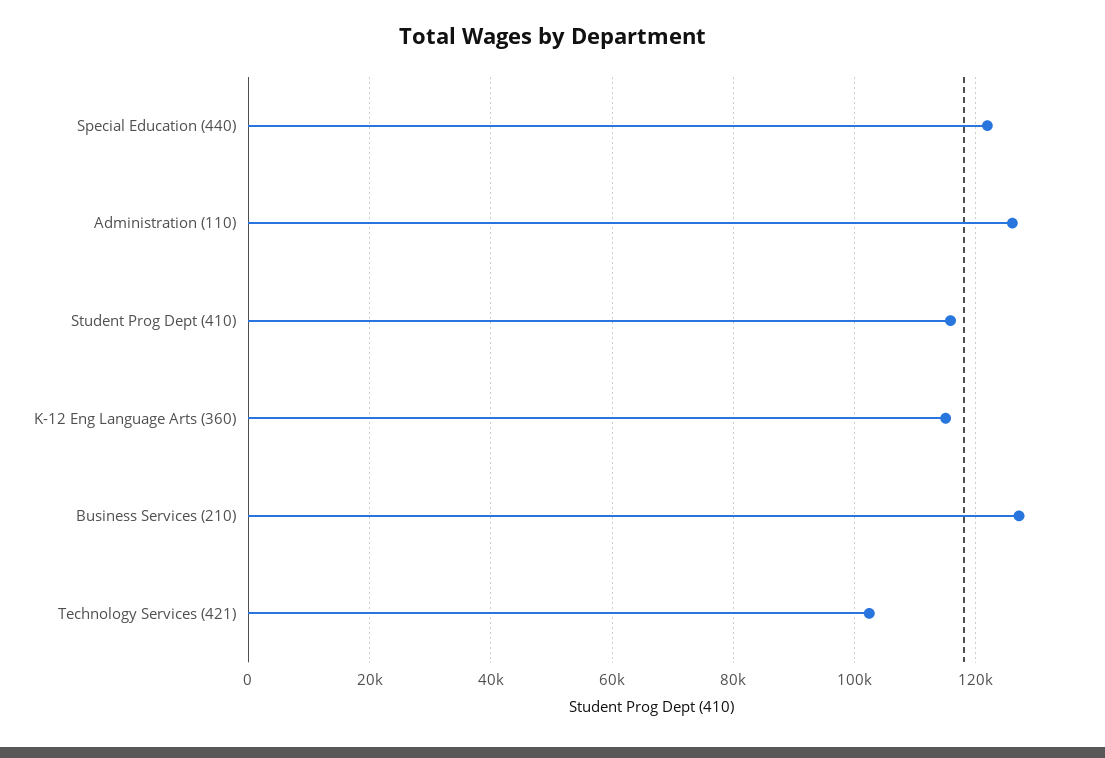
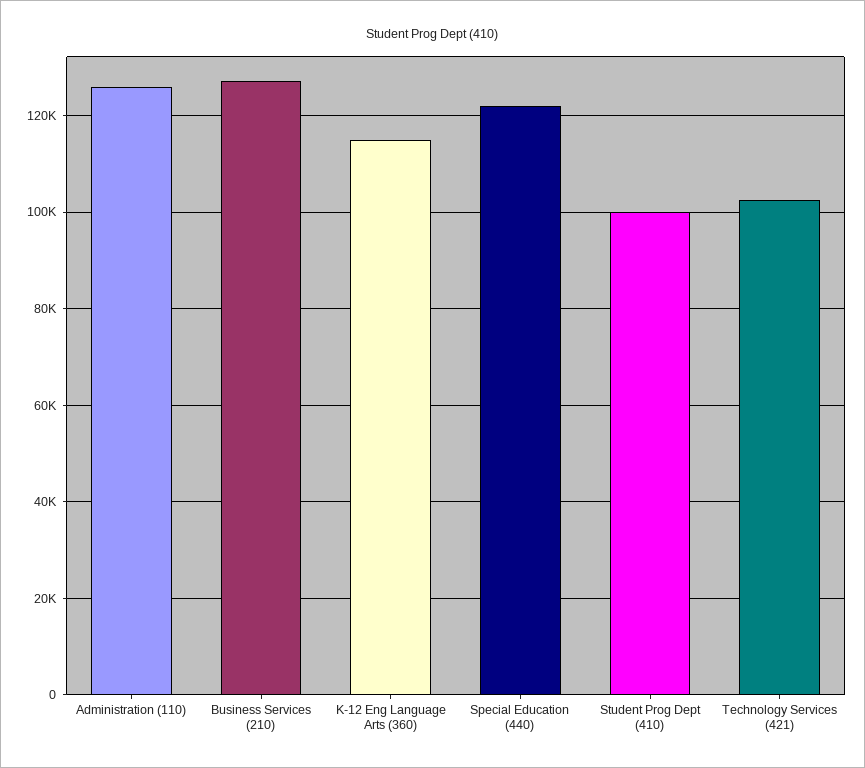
  {
    "Special Education (440)": 122000,
    "Administration (110)": 126000,
-   "Student Prog Dept (410)": 116000,
+   "Student Prog Dept (410)": 100000,
    "K-12 Eng Language Arts (360)": 116000,
    "Business Services (210)": 128000,
    "Technology Services (421)": 102000
  }

